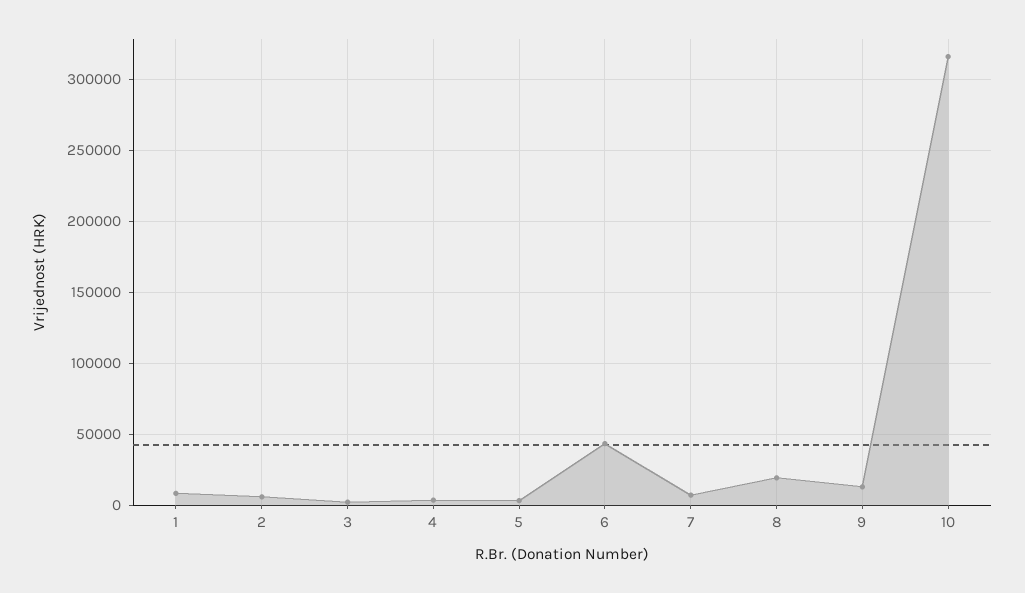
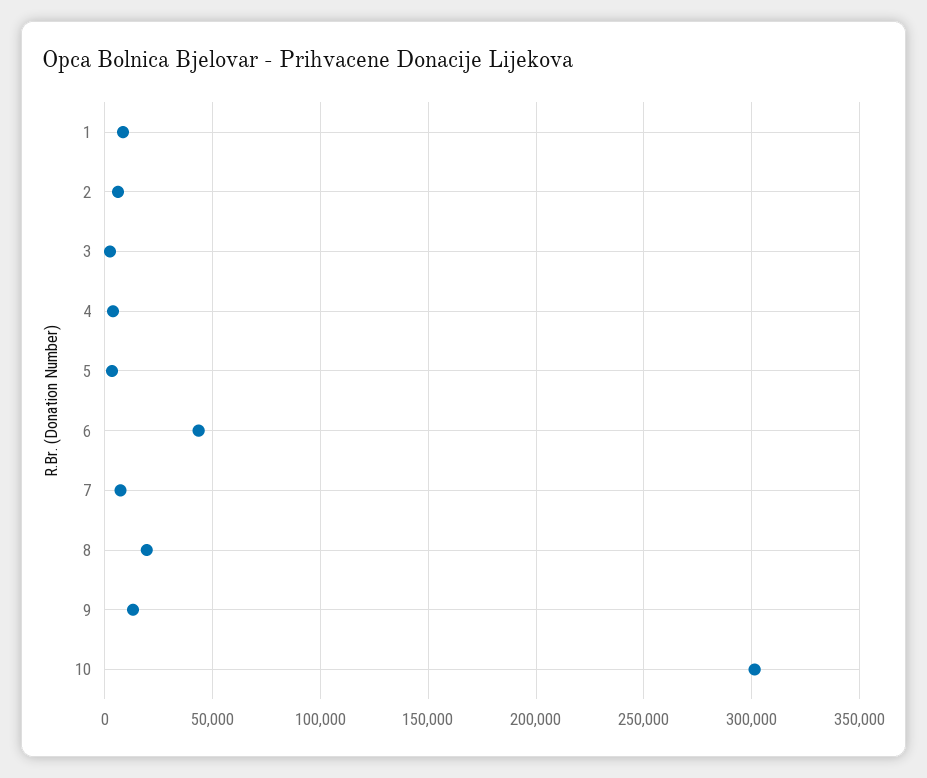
  {
    "1": 10000,
    "2": 5000,
    "3": 0,
    "4": 5000,
    "5": 5000,
    "6": 45000,
    "7": 5000,
    "8": 20000,
    "9": 15000,
-   "10": 315000
+   "10": 300000
  }

